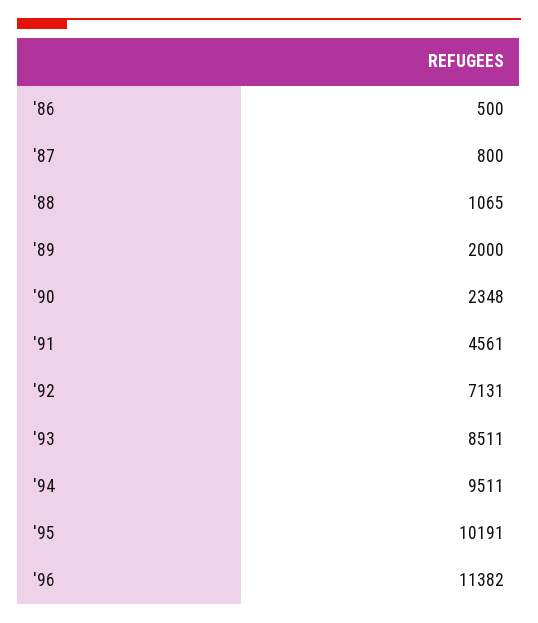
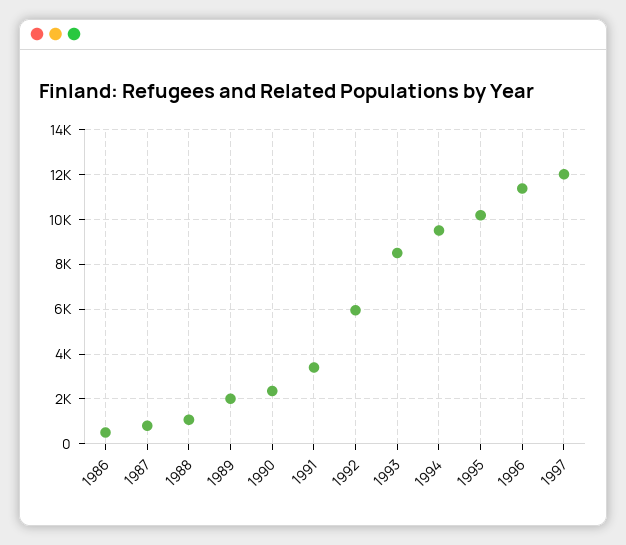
  {
    "'86": 500,
    "'87": 800,
    "'88": 1065,
    "'89": 2000,
    "'90": 2348,
-   "'91": 4561,
+   "'91": 3500,
-   "'92": 7131,
+   "'92": 6000,
    "'93": 8511,
    "'94": 9511,
    "'95": 10191,
-   "'96": 11382
+   "'96": 11382,
+   "1997": 12000
  }

